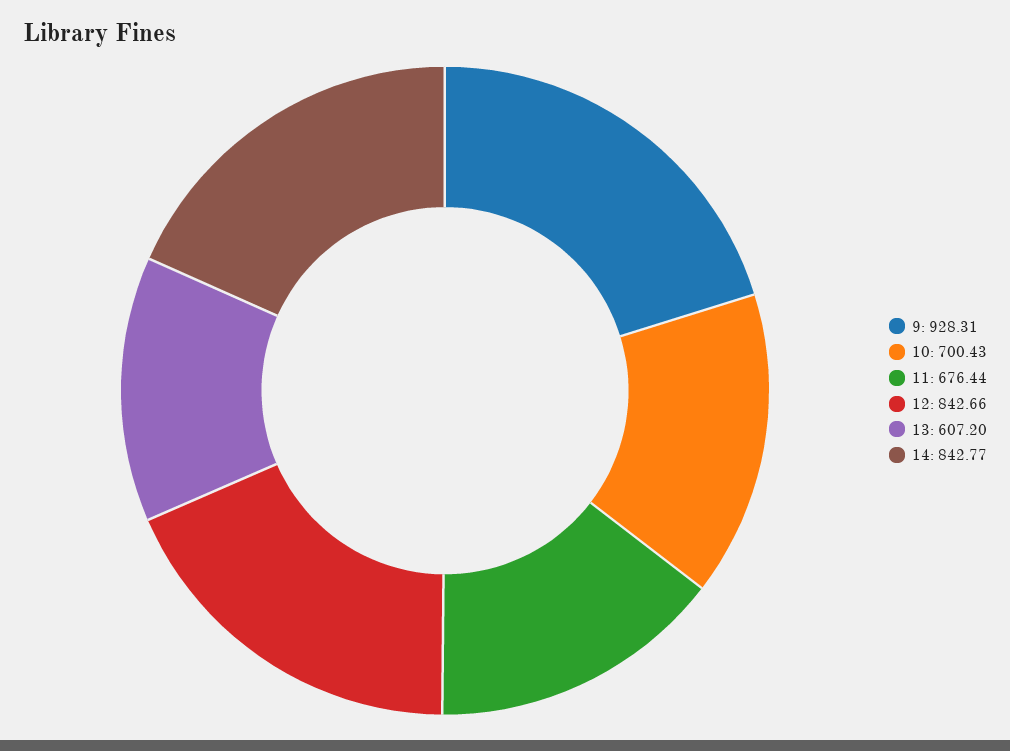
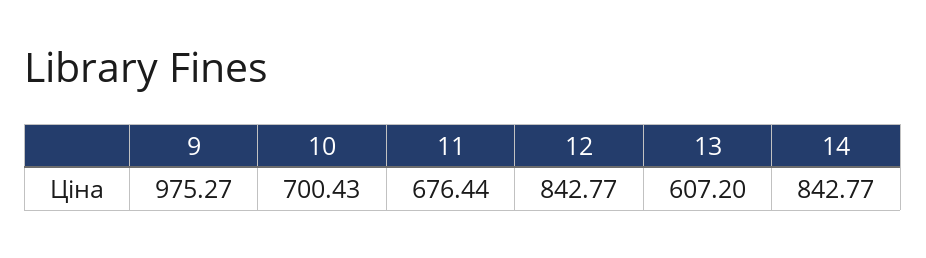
  {
-   "9": 928.31,
+   "9": 975.27,
    "10": 700.43,
    "11": 676.44,
-   "12": 842.66,
+   "12": 842.77,
    "13": 607.2,
    "14": 842.77
  }

